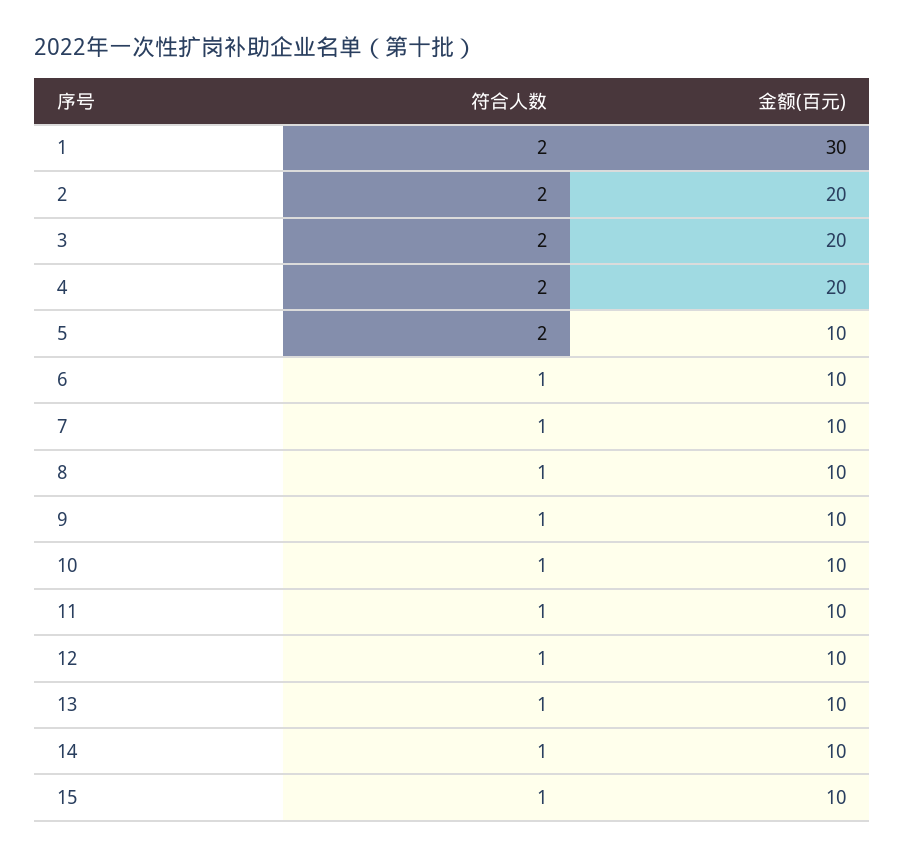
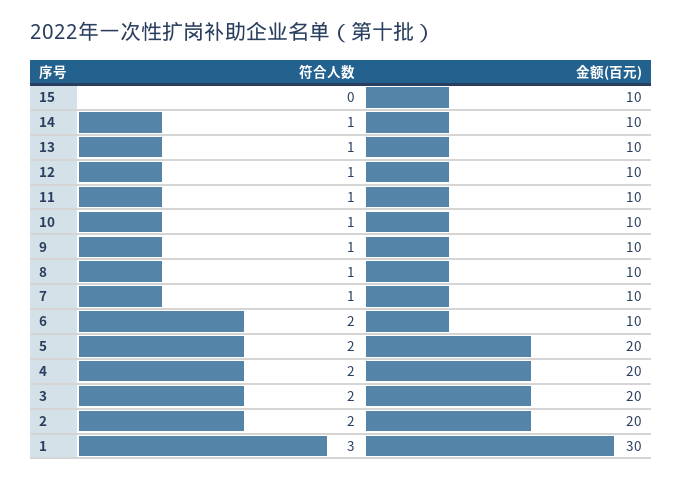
  {
    "符合人数": {
-     "1": 2,
+     "1": 3,
      "2": 2,
      "3": 2,
      "4": 2,
      "5": 2,
-     "6": 1,
+     "6": 2,
      "7": 1,
      "8": 1,
      "9": 1,
      "10": 1,
      "11": 1,
      "12": 1,
      "13": 1,
      "14": 1,
-     "15": 1
+     "15": 0
    },
    "金额(百元)": {
      "1": 30,
      "2": 20,
      "3": 20,
      "4": 20,
-     "5": 10,
+     "5": 20,
      "6": 10,
      "7": 10,
      "8": 10,
      "9": 10,
      "10": 10,
      "11": 10,
      "12": 10,
      "13": 10,
      "14": 10,
      "15": 10
    }
  }

